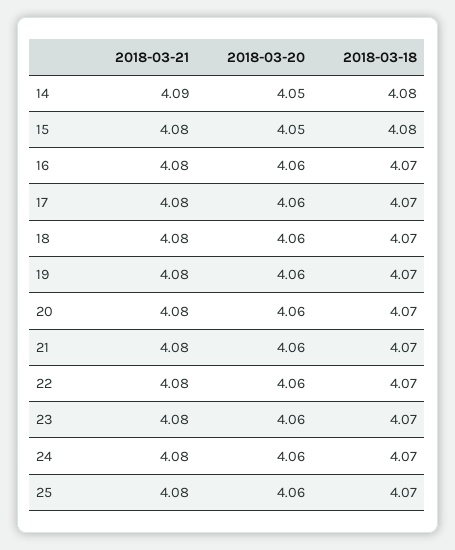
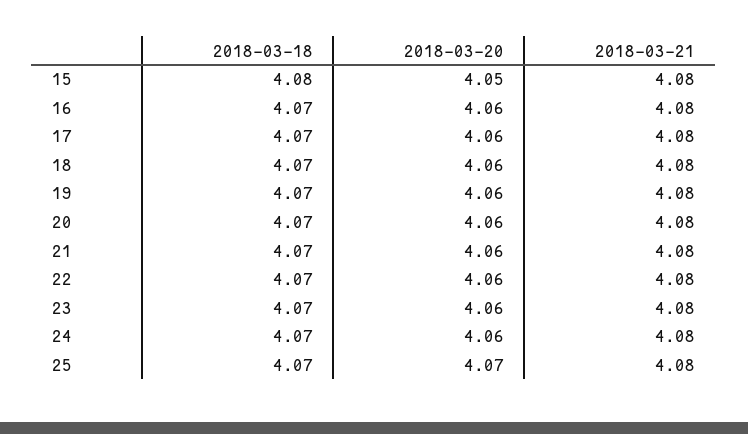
  {
    "2018-03-21": {
-     "14": 4.09,
      "15": 4.08,
      "16": 4.08,
      "17": 4.08,
      "18": 4.08,
      "19": 4.08,
      "20": 4.08,
      "21": 4.08,
      "22": 4.08,
      "23": 4.08,
      "24": 4.08,
      "25": 4.08
    },
    "2018-03-20": {
-     "14": 4.05,
      "15": 4.05,
      "16": 4.06,
      "17": 4.06,
      "18": 4.06,
      "19": 4.06,
      "20": 4.06,
      "21": 4.06,
      "22": 4.06,
      "23": 4.06,
      "24": 4.06,
-     "25": 4.06
+     "25": 4.07
    },
    "2018-03-18": {
-     "14": 4.08,
      "15": 4.08,
      "16": 4.07,
      "17": 4.07,
      "18": 4.07,
      "19": 4.07,
      "20": 4.07,
      "21": 4.07,
      "22": 4.07,
      "23": 4.07,
      "24": 4.07,
      "25": 4.07
    }
  }

